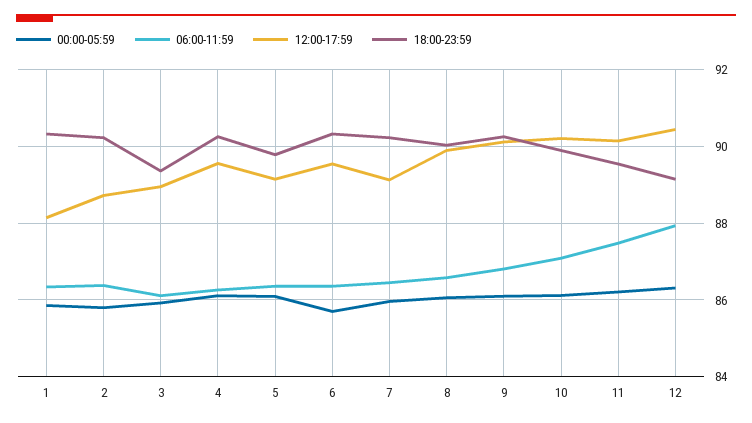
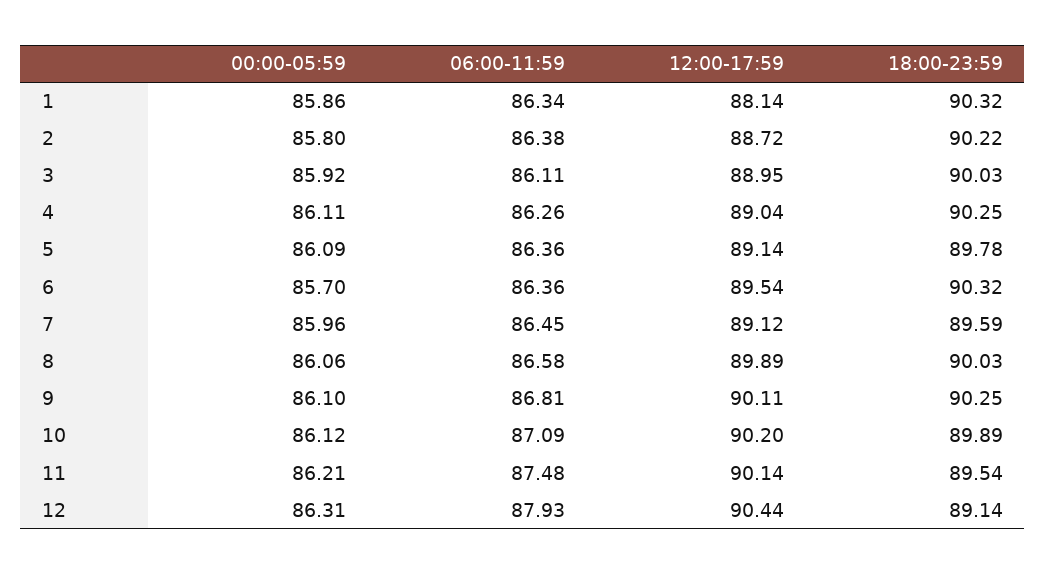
  {
    "00:00-05:59": {
      "1": 85.86,
      "2": 85.8,
      "3": 85.92,
      "4": 86.11,
      "5": 86.09,
      "6": 85.7,
      "7": 85.96,
      "8": 86.06,
      "9": 86.1,
      "10": 86.12,
      "11": 86.21,
      "12": 86.31
    },
    "06:00-11:59": {
      "1": 86.34,
      "2": 86.38,
      "3": 86.11,
      "4": 86.26,
      "5": 86.36,
      "6": 86.36,
      "7": 86.45,
      "8": 86.58,
      "9": 86.81,
      "10": 87.09,
      "11": 87.48,
      "12": 87.93
    },
    "12:00-17:59": {
      "1": 88.14,
      "2": 88.72,
      "3": 88.95,
-     "4": 89.6,
+     "4": 89.04,
      "5": 89.14,
      "6": 89.54,
      "7": 89.12,
      "8": 89.89,
      "9": 90.11,
      "10": 90.2,
      "11": 90.14,
      "12": 90.44
    },
    "18:00-23:59": {
      "1": 90.32,
      "2": 90.22,
-     "3": 89.4,
+     "3": 90.03,
      "4": 90.25,
      "5": 89.78,
      "6": 90.32,
-     "7": 90.2,
+     "7": 89.59,
      "8": 90.03,
      "9": 90.25,
      "10": 89.89,
      "11": 89.54,
      "12": 89.14
    }
  }

